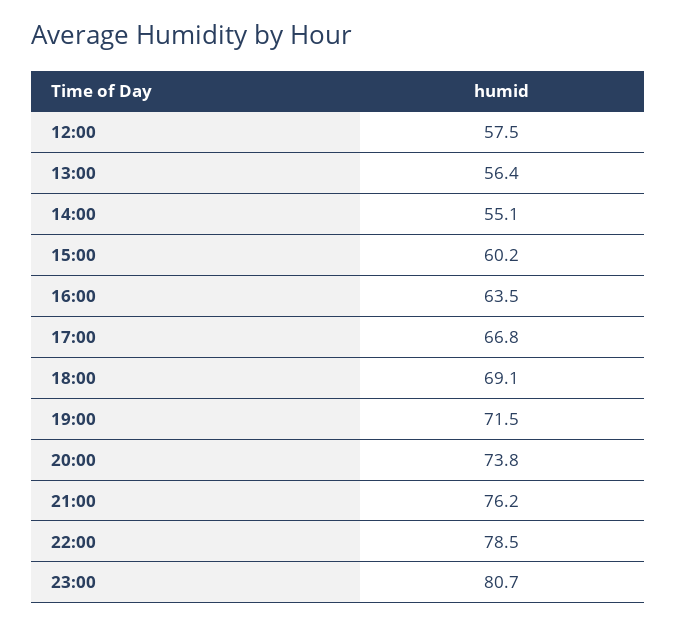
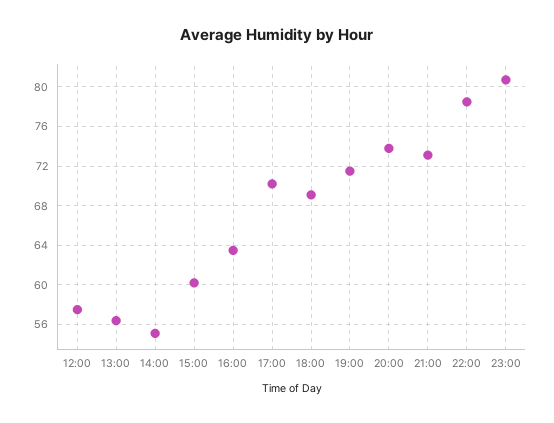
  {
    "12:00": 57.5,
    "13:00": 56.4,
    "14:00": 55.1,
    "15:00": 60.2,
    "16:00": 63.5,
-   "17:00": 66.8,
+   "17:00": 70,
    "18:00": 69.1,
    "19:00": 71.5,
    "20:00": 73.8,
-   "21:00": 76.2,
+   "21:00": 73,
    "22:00": 78.5,
    "23:00": 80.7
  }

